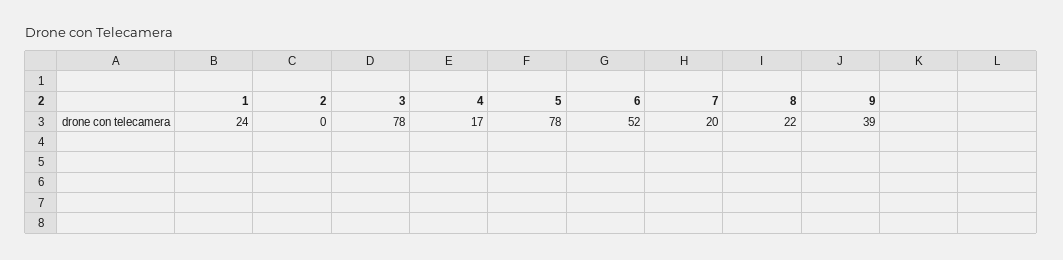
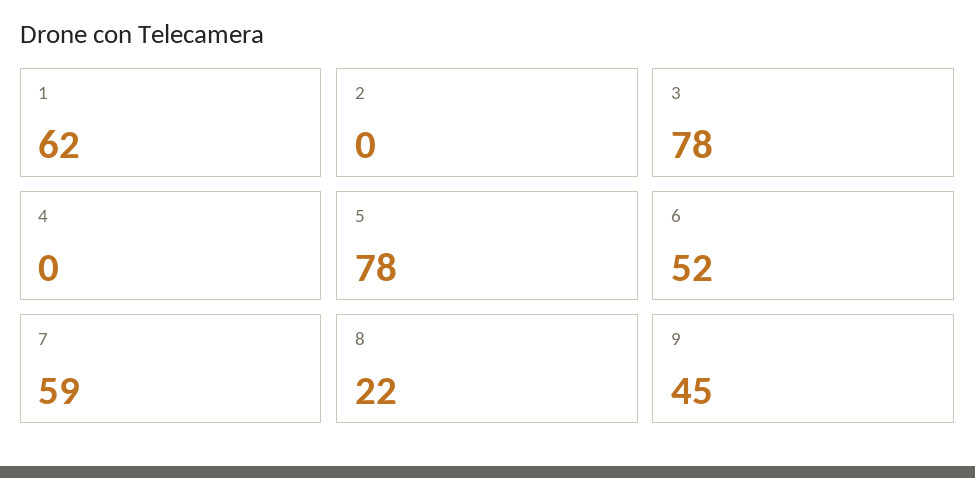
  {
-   "1": 24,
+   "1": 62,
    "2": 0,
    "3": 78,
-   "4": 17,
+   "4": 0,
    "5": 78,
    "6": 52,
-   "7": 20,
+   "7": 59,
    "8": 22,
-   "9": 39
+   "9": 45
  }

